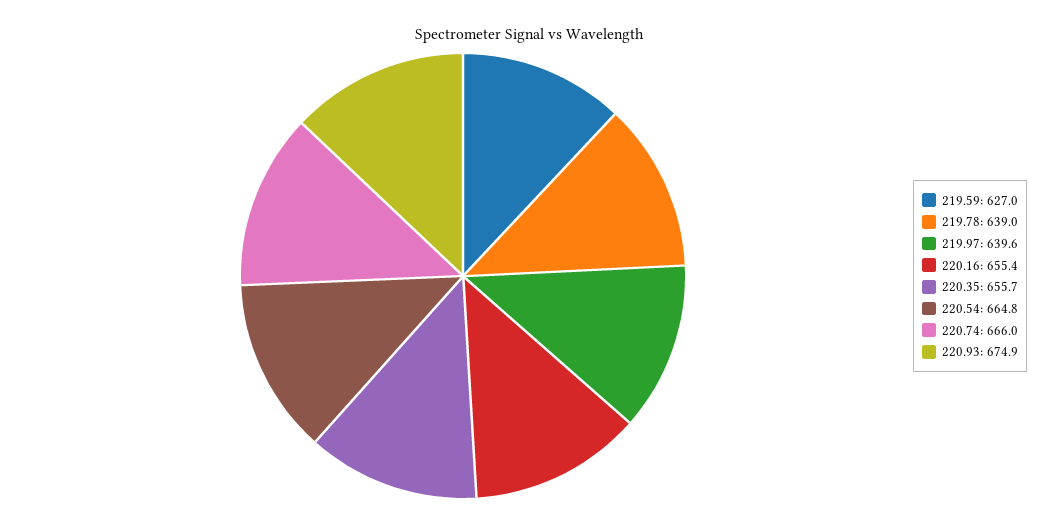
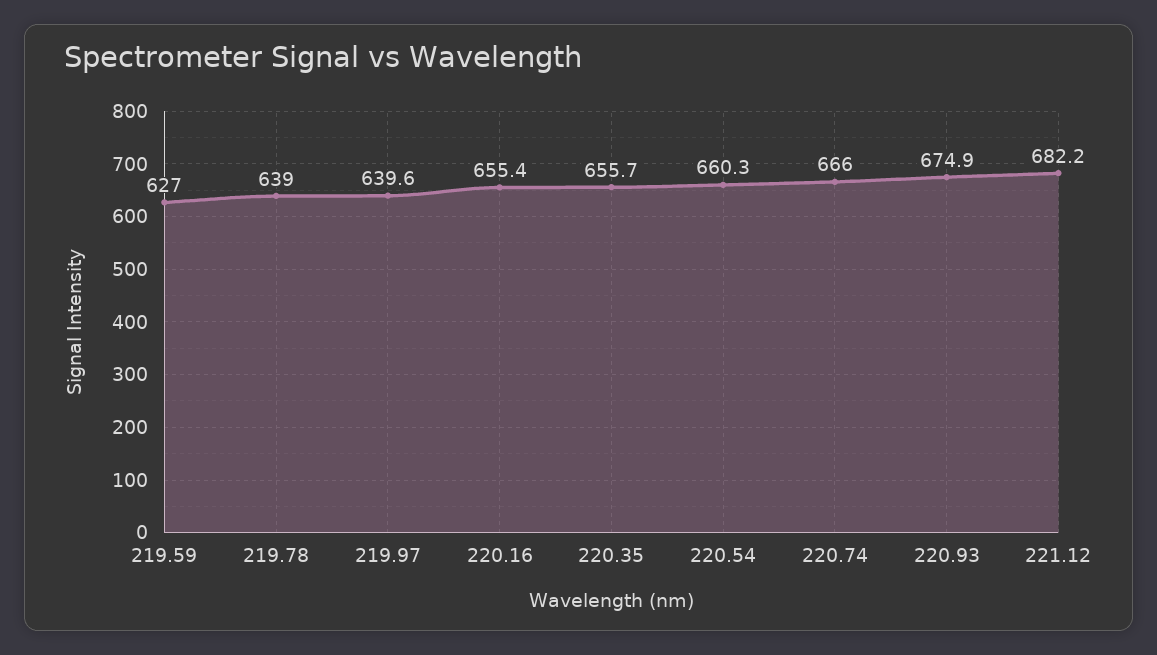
  {
    "219.59": 627,
    "219.78": 639,
    "219.97": 639.6,
    "220.16": 655.4,
    "220.35": 655.7,
-   "220.54": 664.8,
+   "220.54": 660.3,
    "220.74": 666,
-   "220.93": 674.9
+   "220.93": 674.9,
+   "221.12": 682.2
  }

